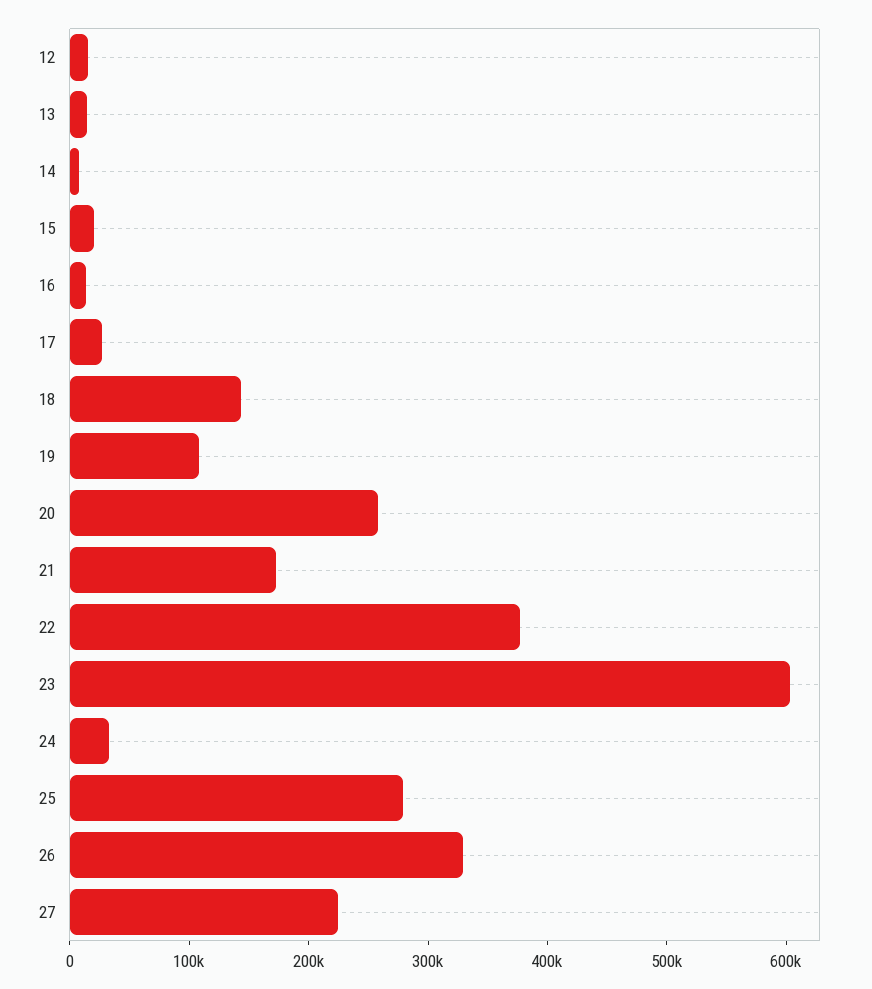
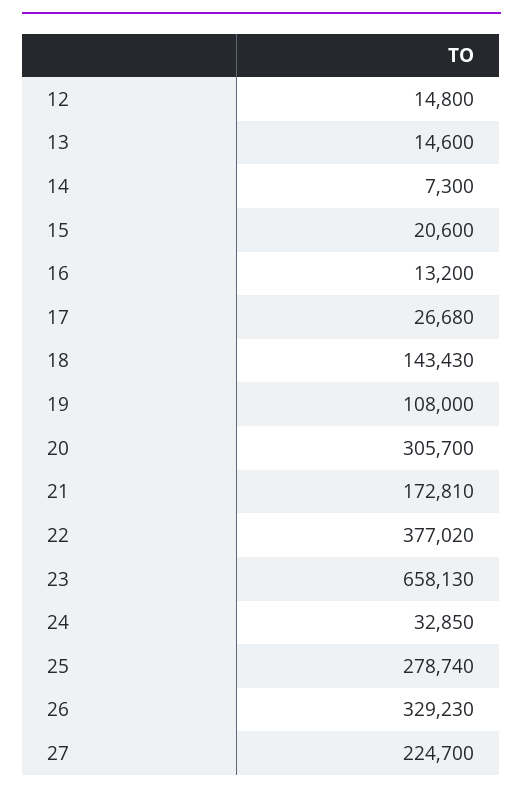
  {
    "12": 14800,
    "13": 14600,
    "14": 7300,
    "15": 20600,
    "16": 13200,
    "17": 26680,
    "18": 143430,
    "19": 108000,
-   "20": 260000,
+   "20": 305700,
    "21": 172810,
    "22": 377020,
-   "23": 600000,
+   "23": 658130,
    "24": 32850,
    "25": 278740,
    "26": 329230,
    "27": 224700
  }

